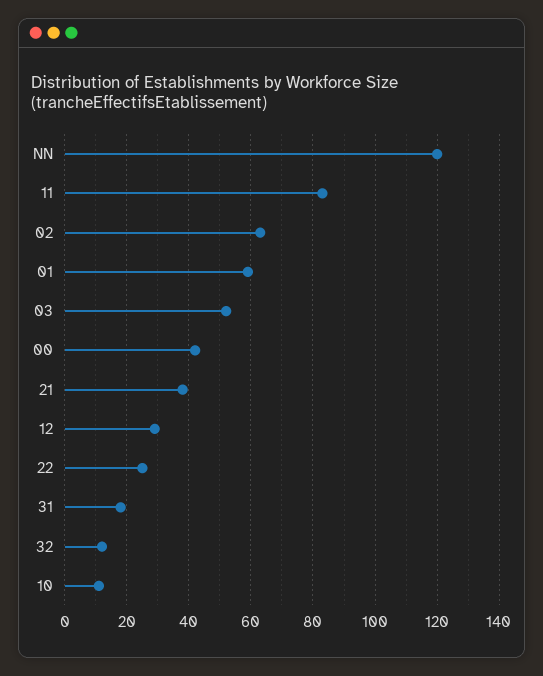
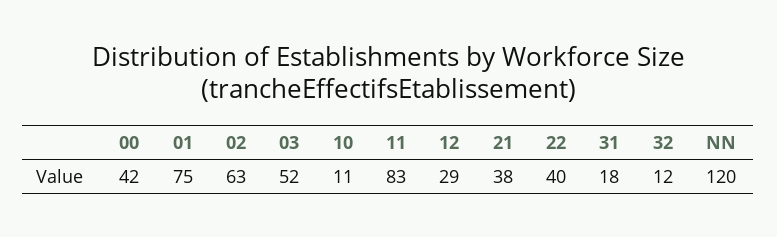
  {
    "NN": 120,
    "11": 83,
    "02": 63,
-   "01": 60,
+   "01": 75,
    "03": 52,
    "00": 42,
    "21": 38,
    "12": 29,
-   "22": 25,
+   "22": 40,
    "31": 18,
    "32": 12,
    "10": 11
  }

